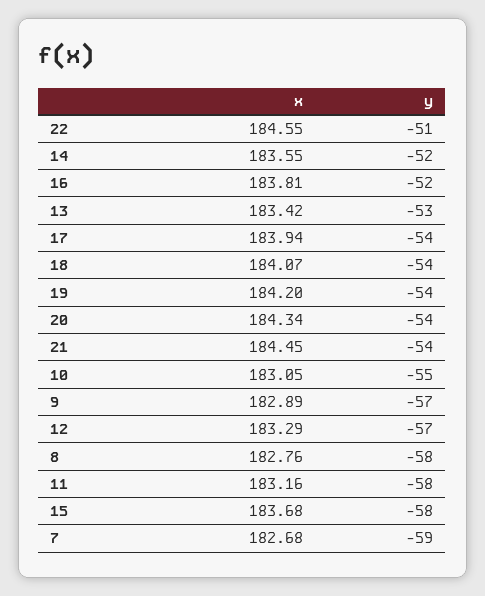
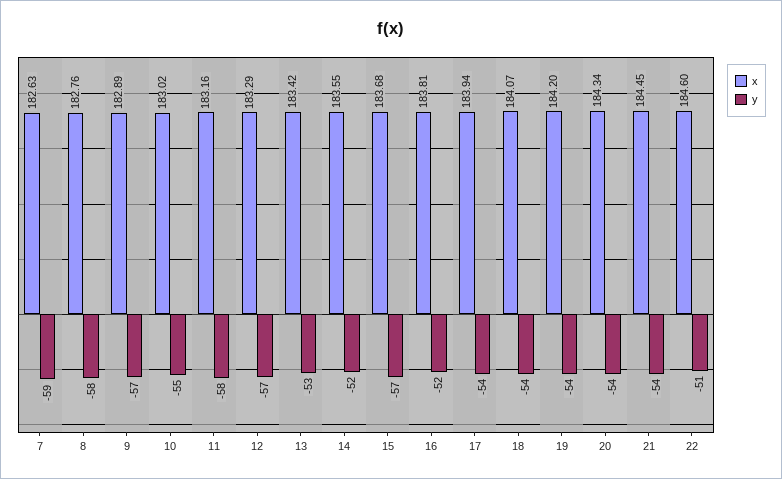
  {
    "x": {
-     "22": 184.55,
+     "22": 184.6,
      "14": 183.55,
      "16": 183.81,
      "13": 183.42,
      "17": 183.94,
      "18": 184.07,
      "19": 184.2,
      "20": 184.34,
      "21": 184.45,
-     "10": 183.05,
+     "10": 183.02,
      "9": 182.89,
      "12": 183.29,
      "8": 182.76,
      "11": 183.16,
      "15": 183.68,
-     "7": 182.68
+     "7": 182.63
    },
    "y": {
      "22": -51,
      "14": -52,
      "16": -52,
      "13": -53,
      "17": -54,
      "18": -54,
      "19": -54,
      "20": -54,
      "21": -54,
      "10": -55,
      "9": -57,
      "12": -57,
      "8": -58,
      "11": -58,
-     "15": -58,
+     "15": -57,
      "7": -59
    }
  }

